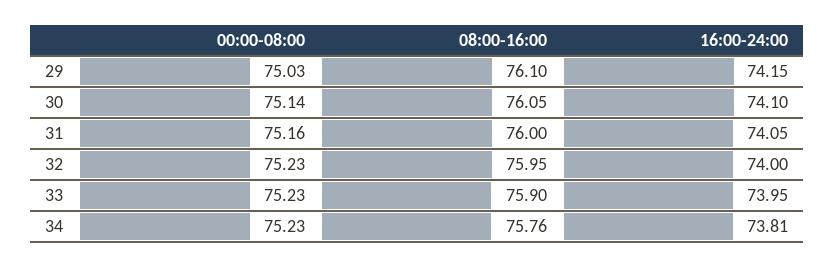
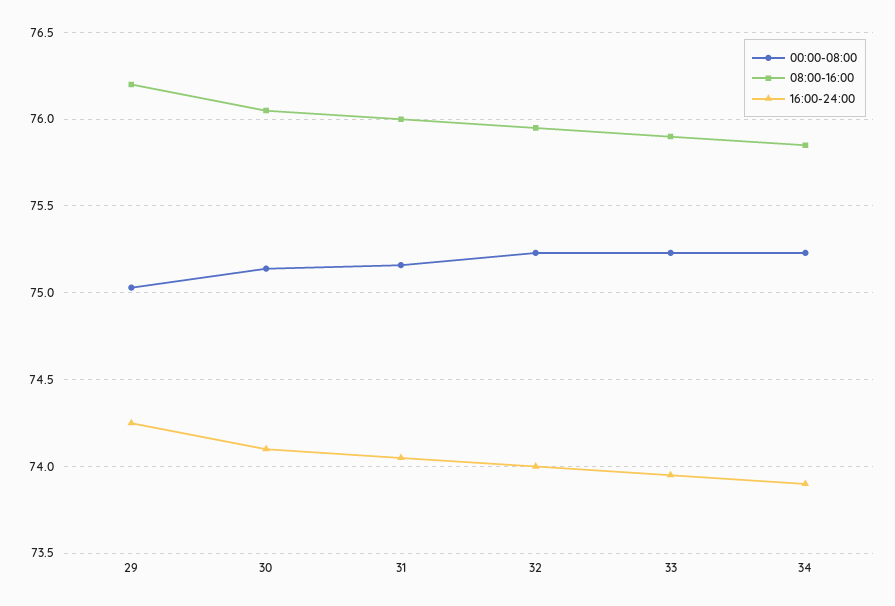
  {
    "00:00-08:00": {
      "29": 75.03,
      "30": 75.14,
      "31": 75.16,
      "32": 75.23,
      "33": 75.23,
      "34": 75.23
    },
    "08:00-16:00": {
-     "29": 76.1,
+     "29": 76.2,
      "30": 76.05,
      "31": 76,
      "32": 75.95,
      "33": 75.9,
-     "34": 75.76
+     "34": 75.85
    },
    "16:00-24:00": {
-     "29": 74.15,
+     "29": 74.25,
      "30": 74.1,
      "31": 74.05,
      "32": 74,
      "33": 73.95,
-     "34": 73.81
+     "34": 73.9
    }
  }

